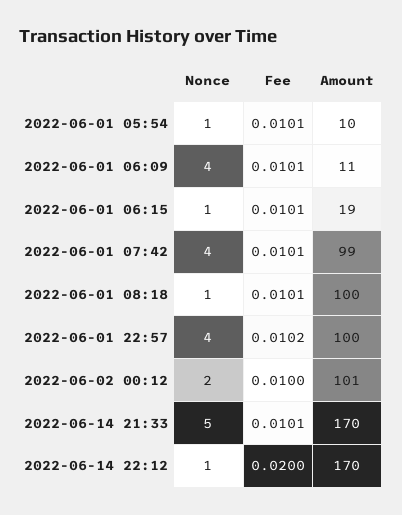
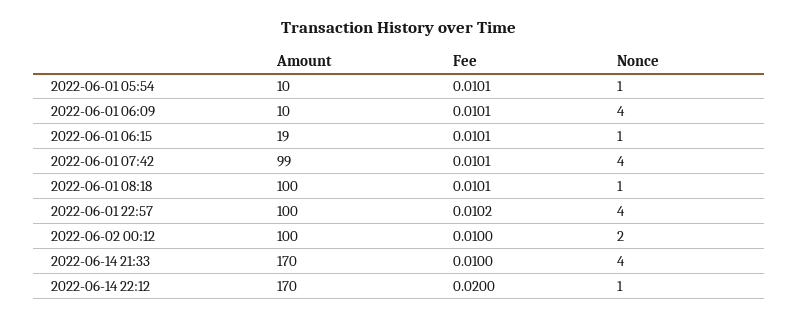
  {
    "Nonce": {
      "2022-06-01 05:54": 1,
      "2022-06-01 06:09": 4,
      "2022-06-01 06:15": 1,
      "2022-06-01 07:42": 4,
      "2022-06-01 08:18": 1,
      "2022-06-01 22:57": 4,
      "2022-06-02 00:12": 2,
-     "2022-06-14 21:33": 5,
+     "2022-06-14 21:33": 4,
      "2022-06-14 22:12": 1
    },
    "Fee": {
      "2022-06-01 05:54": 0.0101,
      "2022-06-01 06:09": 0.0101,
      "2022-06-01 06:15": 0.0101,
      "2022-06-01 07:42": 0.0101,
      "2022-06-01 08:18": 0.0101,
      "2022-06-01 22:57": 0.0102,
      "2022-06-02 00:12": 0.01,
-     "2022-06-14 21:33": 0.0101,
+     "2022-06-14 21:33": 0.01,
      "2022-06-14 22:12": 0.02
    },
    "Amount": {
      "2022-06-01 05:54": 10,
-     "2022-06-01 06:09": 11,
+     "2022-06-01 06:09": 10,
      "2022-06-01 06:15": 19,
      "2022-06-01 07:42": 99,
      "2022-06-01 08:18": 100,
      "2022-06-01 22:57": 100,
-     "2022-06-02 00:12": 101,
+     "2022-06-02 00:12": 100,
      "2022-06-14 21:33": 170,
      "2022-06-14 22:12": 170
    }
  }

